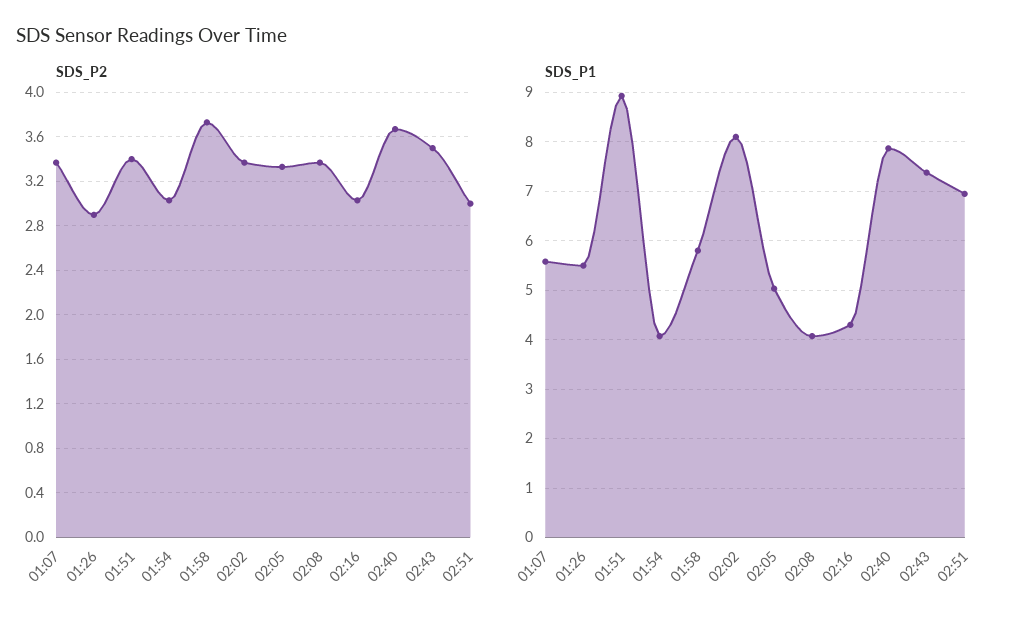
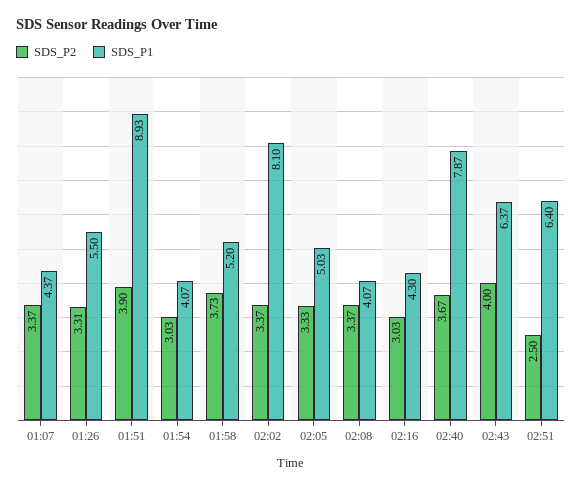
  {
    "SDS_P2": {
      "01:07": 3.37,
-     "01:26": 2.9,
+     "01:26": 3.31,
-     "01:51": 3.4,
+     "01:51": 3.9,
      "01:54": 3.03,
      "01:58": 3.73,
      "02:02": 3.37,
      "02:05": 3.33,
      "02:08": 3.37,
      "02:16": 3.03,
      "02:40": 3.67,
-     "02:43": 3.5,
+     "02:43": 4,
-     "02:51": 3
+     "02:51": 2.5
    },
    "SDS_P1": {
-     "01:07": 5.6,
+     "01:07": 4.37,
      "01:26": 5.5,
      "01:51": 8.93,
      "01:54": 4.07,
-     "01:58": 5.8,
+     "01:58": 5.2,
      "02:02": 8.1,
      "02:05": 5.03,
      "02:08": 4.07,
      "02:16": 4.3,
      "02:40": 7.87,
-     "02:43": 7.4,
+     "02:43": 6.37,
-     "02:51": 7
+     "02:51": 6.4
    }
  }

